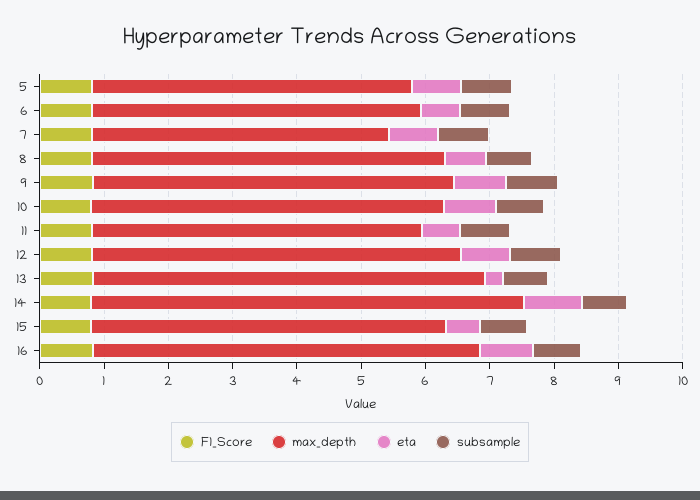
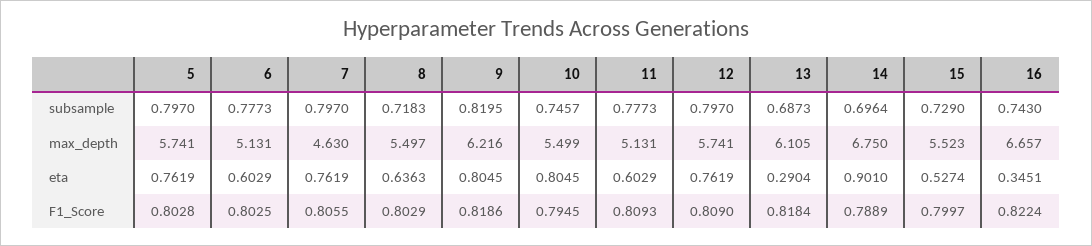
  {
    "F1_Score": {
      "5": 0.8028,
      "6": 0.8025,
      "7": 0.8055,
      "8": 0.8029,
      "9": 0.8186,
      "10": 0.7945,
      "11": 0.8093,
      "12": 0.809,
      "13": 0.8184,
      "14": 0.7889,
      "15": 0.7997,
      "16": 0.8224
    },
    "max_depth": {
-     "5": 5,
+     "5": 5.741,
      "6": 5.131,
      "7": 4.63,
      "8": 5.497,
-     "9": 5.6,
+     "9": 6.216,
      "10": 5.499,
      "11": 5.131,
      "12": 5.741,
      "13": 6.105,
      "14": 6.75,
      "15": 5.523,
-     "16": 6
+     "16": 6.657
    },
    "eta": {
      "5": 0.7619,
      "6": 0.6029,
      "7": 0.7619,
      "8": 0.6363,
      "9": 0.8045,
      "10": 0.8045,
      "11": 0.6029,
      "12": 0.7619,
      "13": 0.2904,
      "14": 0.901,
      "15": 0.5274,
-     "16": 0.8
+     "16": 0.3451
    },
    "subsample": {
      "5": 0.797,
      "6": 0.7773,
      "7": 0.797,
      "8": 0.7183,
      "9": 0.8195,
      "10": 0.7457,
      "11": 0.7773,
      "12": 0.797,
      "13": 0.6873,
      "14": 0.6964,
      "15": 0.729,
      "16": 0.743
    }
  }

